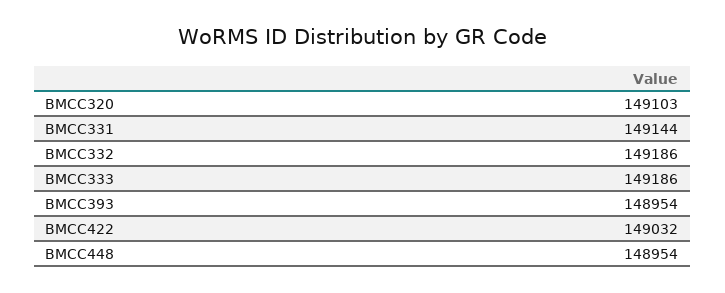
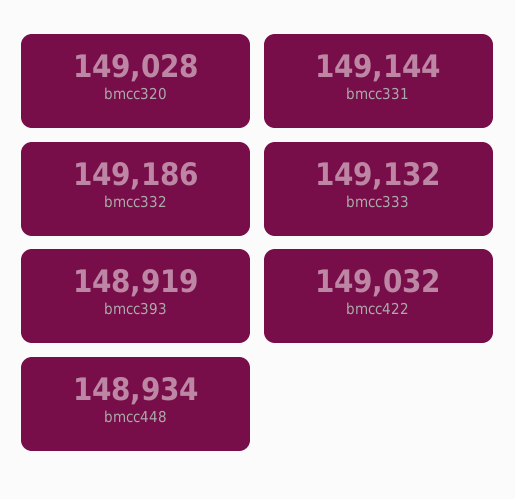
  {
-   "BMCC320": 149103,
+   "BMCC320": 149028,
    "BMCC331": 149144,
    "BMCC332": 149186,
-   "BMCC333": 149186,
+   "BMCC333": 149132,
-   "BMCC393": 148954,
+   "BMCC393": 148919,
    "BMCC422": 149032,
-   "BMCC448": 148954
+   "BMCC448": 148934
  }

